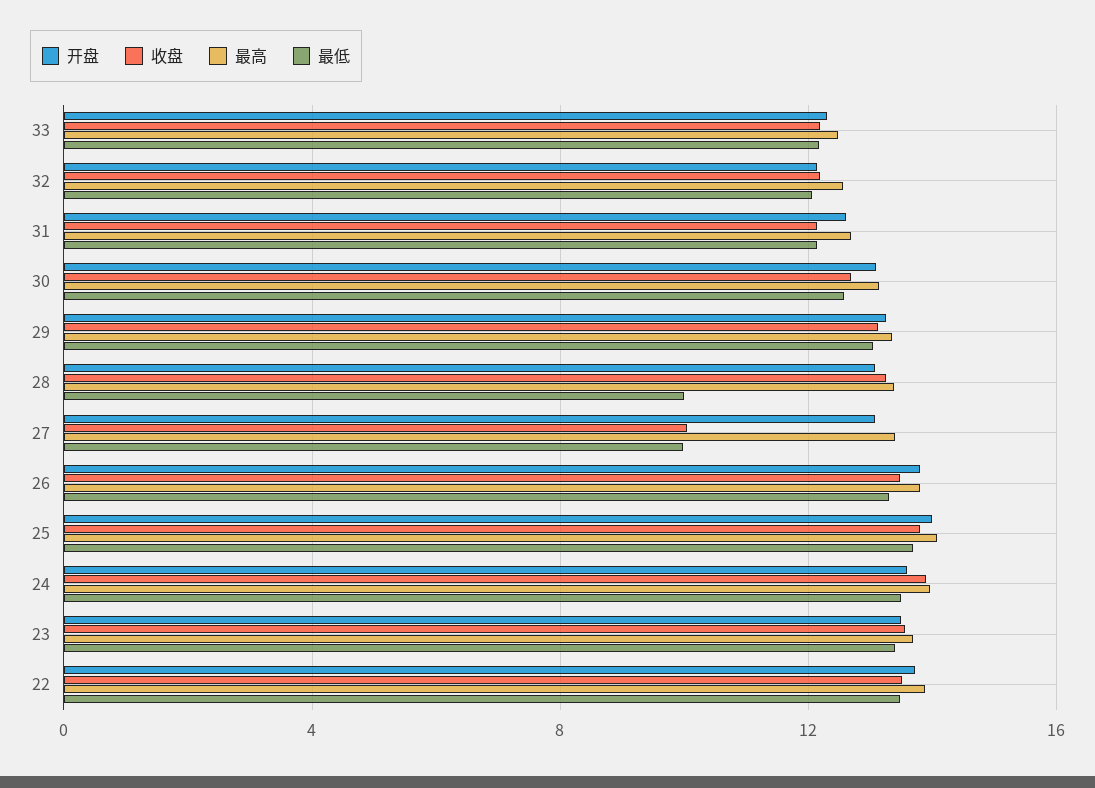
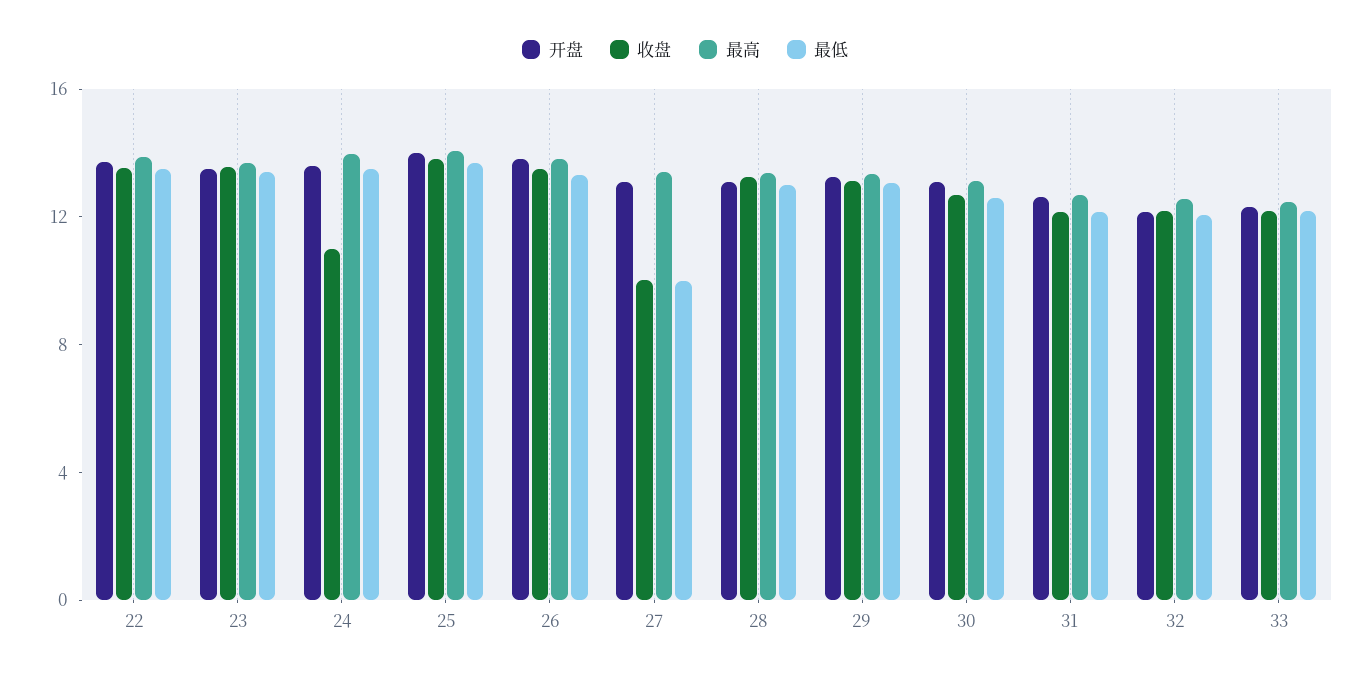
  {
    "开盘": {
      "33": 12.5,
      "32": 12,
      "31": 12.5,
      "30": 13,
      "29": 13.5,
      "28": 13,
      "27": 13,
      "26": 14,
      "25": 14,
      "24": 13.5,
      "23": 13.5,
      "22": 13.5
    },
    "收盘": {
      "33": 12,
      "32": 12,
      "31": 12,
      "30": 12.5,
      "29": 13,
      "28": 13.5,
      "27": 10,
      "26": 13.5,
      "25": 14,
-     "24": 14,
+     "24": 11,
      "23": 13.5,
      "22": 13.5
    },
    "最高": {
      "33": 12.5,
      "32": 12.5,
      "31": 12.5,
      "30": 13,
      "29": 13.5,
      "28": 13.5,
      "27": 13.5,
      "26": 14,
      "25": 14,
      "24": 14,
      "23": 13.5,
      "22": 14
    },
    "最低": {
      "33": 12,
      "32": 12,
      "31": 12,
      "30": 12.5,
      "29": 13,
-     "28": 10,
+     "28": 13,
      "27": 10,
      "26": 13.5,
      "25": 13.5,
      "24": 13.5,
      "23": 13.5,
      "22": 13.5
    }
  }

